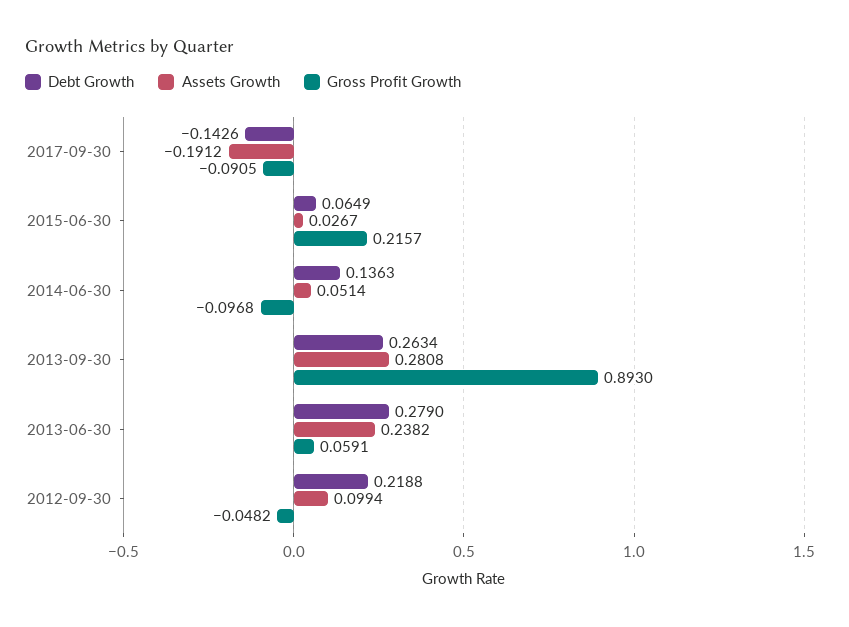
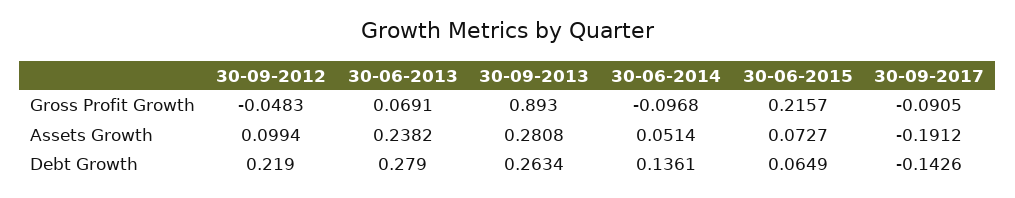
  {
    "Debt Growth": {
      "2017-09-30": -0.1426,
      "2015-06-30": 0.0649,
-     "2014-06-30": 0.1363,
+     "2014-06-30": 0.1361,
      "2013-09-30": 0.2634,
      "2013-06-30": 0.279,
-     "2012-09-30": 0.2188
+     "2012-09-30": 0.219
    },
    "Assets Growth": {
      "2017-09-30": -0.1912,
-     "2015-06-30": 0.0267,
+     "2015-06-30": 0.0727,
      "2014-06-30": 0.0514,
      "2013-09-30": 0.2808,
      "2013-06-30": 0.2382,
      "2012-09-30": 0.0994
    },
    "Gross Profit Growth": {
      "2017-09-30": -0.0905,
      "2015-06-30": 0.2157,
      "2014-06-30": -0.0968,
      "2013-09-30": 0.893,
-     "2013-06-30": 0.0591,
+     "2013-06-30": 0.0691,
-     "2012-09-30": -0.0482
+     "2012-09-30": -0.0483
    }
  }

